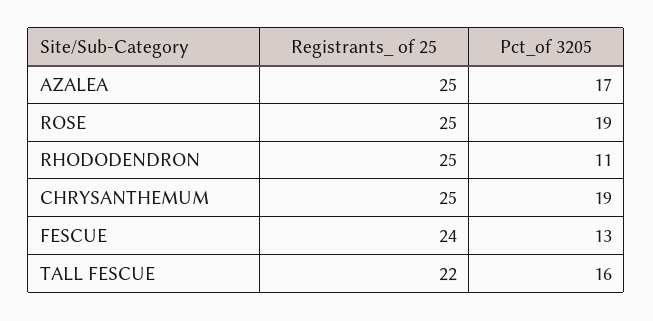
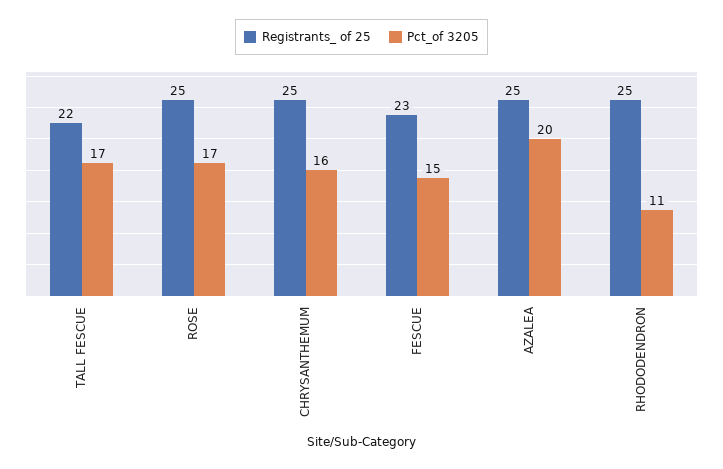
  {
    "Registrants_ of 25": {
      "AZALEA": 25,
      "ROSE": 25,
      "RHODODENDRON": 25,
      "CHRYSANTHEMUM": 25,
-     "FESCUE": 24,
+     "FESCUE": 23,
      "TALL FESCUE": 22
    },
    "Pct_of 3205": {
-     "AZALEA": 17,
+     "AZALEA": 20,
-     "ROSE": 19,
+     "ROSE": 17,
      "RHODODENDRON": 11,
-     "CHRYSANTHEMUM": 19,
+     "CHRYSANTHEMUM": 16,
-     "FESCUE": 13,
+     "FESCUE": 15,
-     "TALL FESCUE": 16
+     "TALL FESCUE": 17
    }
  }

